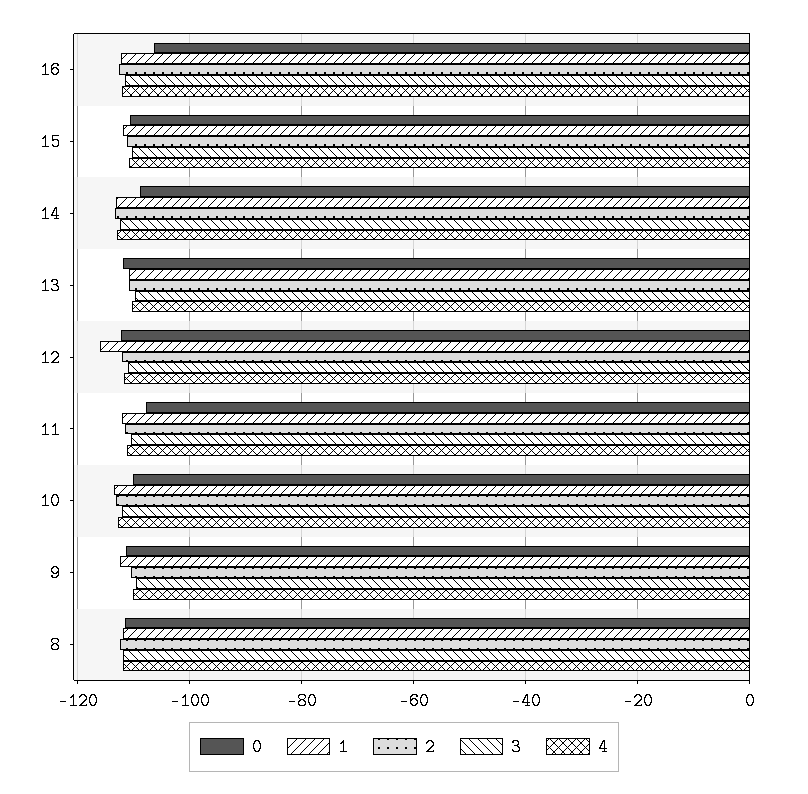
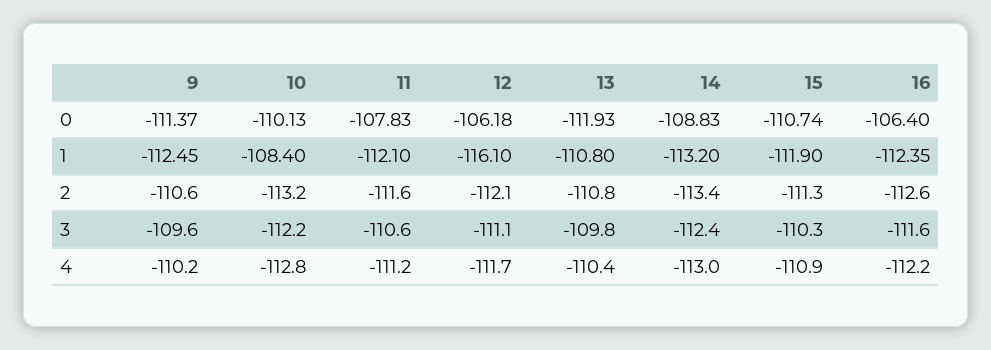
  {
    "0": {
      "16": -106.4,
      "15": -110.74,
      "14": -108.83,
      "13": -111.93,
-     "12": -112,
+     "12": -106.18,
      "11": -107.83,
      "10": -110.13,
-     "9": -111.37,
+     "9": -111.37
-     "8": -112
    },
    "1": {
      "16": -112.35,
      "15": -111.9,
      "14": -113.2,
      "13": -110.8,
      "12": -116.1,
      "11": -112.1,
-     "10": -114,
+     "10": -108.4,
-     "9": -112.45,
+     "9": -112.45
-     "8": -112
    },
    "2": {
      "16": -112.6,
      "15": -111.3,
      "14": -113.4,
      "13": -110.8,
      "12": -112.1,
      "11": -111.6,
      "10": -113.2,
-     "9": -110.6,
+     "9": -110.6
-     "8": -112
    },
    "3": {
      "16": -111.6,
      "15": -110.3,
      "14": -112.4,
      "13": -109.8,
      "12": -111.1,
      "11": -110.6,
      "10": -112.2,
-     "9": -109.6,
+     "9": -109.6
-     "8": -112
    },
    "4": {
      "16": -112.2,
      "15": -110.9,
      "14": -113,
      "13": -110.4,
      "12": -111.7,
      "11": -111.2,
      "10": -112.8,
-     "9": -110.2,
+     "9": -110.2
-     "8": -112
    }
  }

